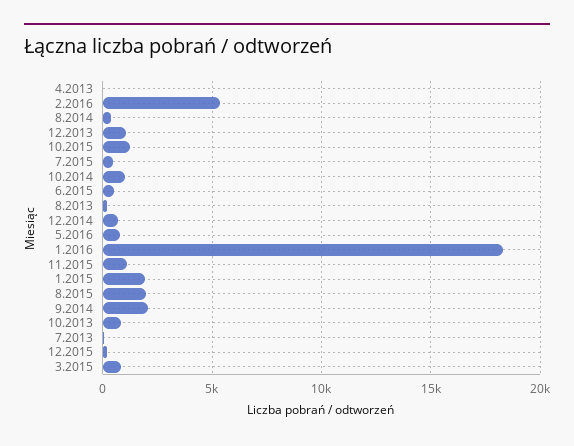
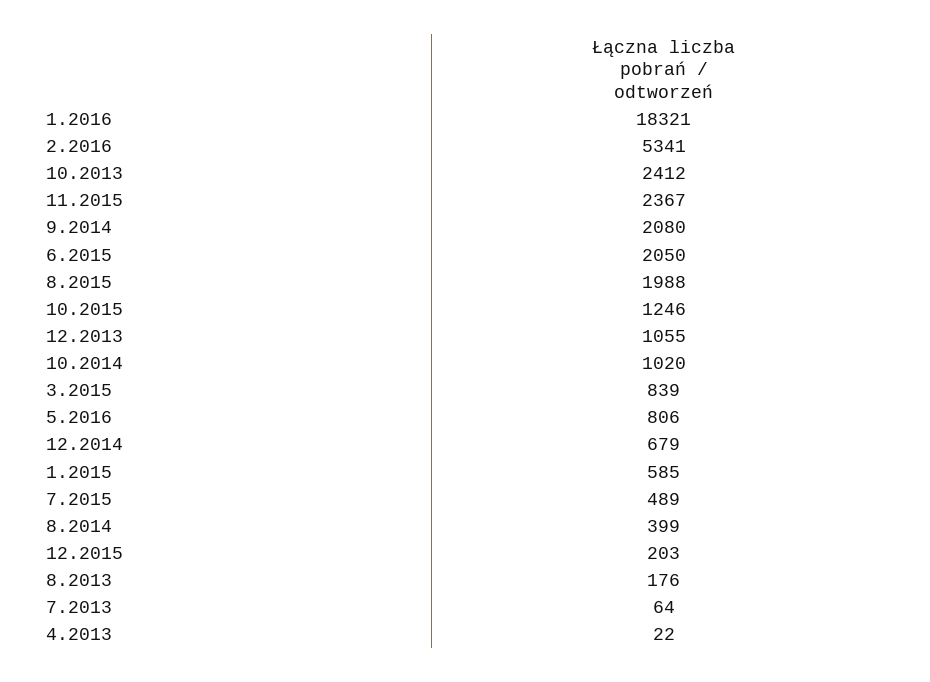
  {
    "4.2013": 22,
    "2.2016": 5341,
    "8.2014": 399,
    "12.2013": 1055,
    "10.2015": 1246,
    "7.2015": 489,
    "10.2014": 1020,
-   "6.2015": 500,
+   "6.2015": 2050,
    "8.2013": 176,
    "12.2014": 679,
    "5.2016": 806,
    "1.2016": 18321,
-   "11.2015": 1000,
+   "11.2015": 2367,
-   "1.2015": 2000,
+   "1.2015": 585,
    "8.2015": 1988,
    "9.2014": 2080,
-   "10.2013": 1000,
+   "10.2013": 2412,
    "7.2013": 64,
    "12.2015": 203,
    "3.2015": 839
  }

